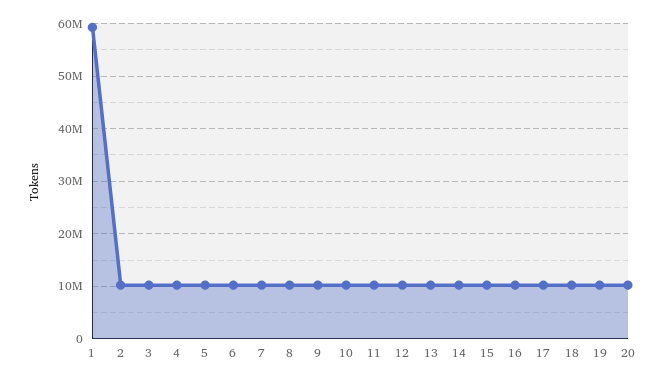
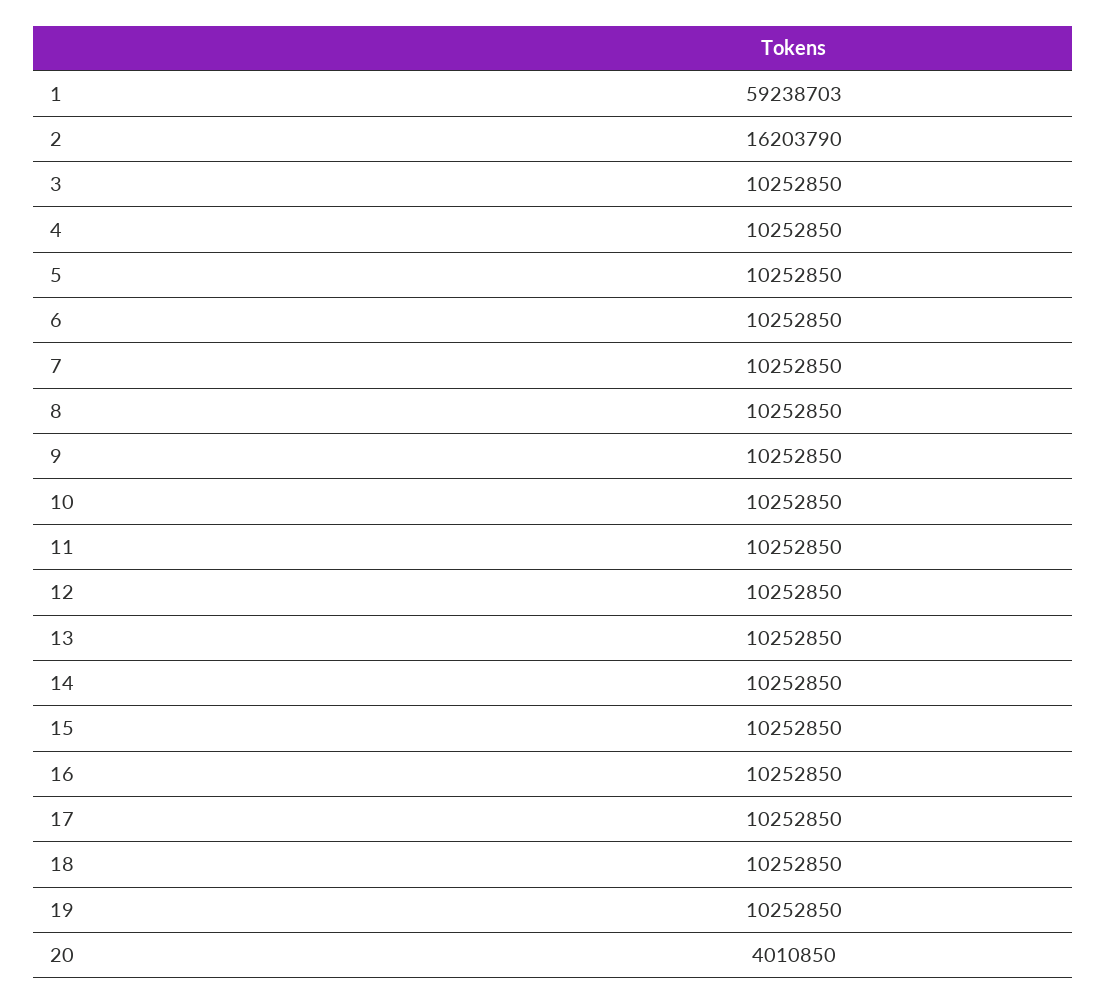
  {
    "1": 59238703,
-   "2": 10000000,
+   "2": 16203790,
    "3": 10252850,
    "4": 10252850,
    "5": 10252850,
    "6": 10252850,
    "7": 10252850,
    "8": 10252850,
    "9": 10252850,
    "10": 10252850,
    "11": 10252850,
    "12": 10252850,
    "13": 10252850,
    "14": 10252850,
    "15": 10252850,
    "16": 10252850,
    "17": 10252850,
    "18": 10252850,
    "19": 10252850,
-   "20": 10000000
+   "20": 4010850
  }

